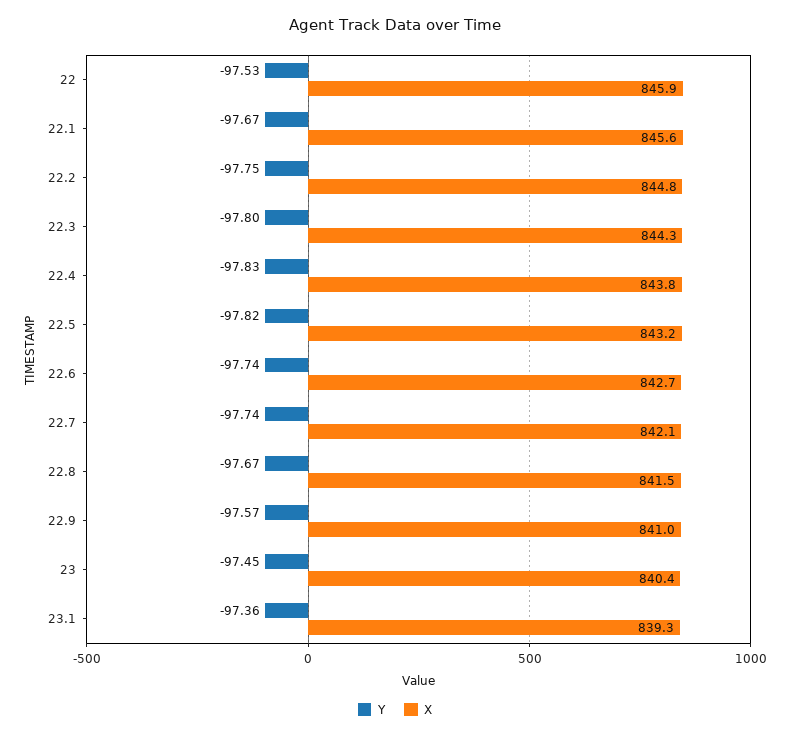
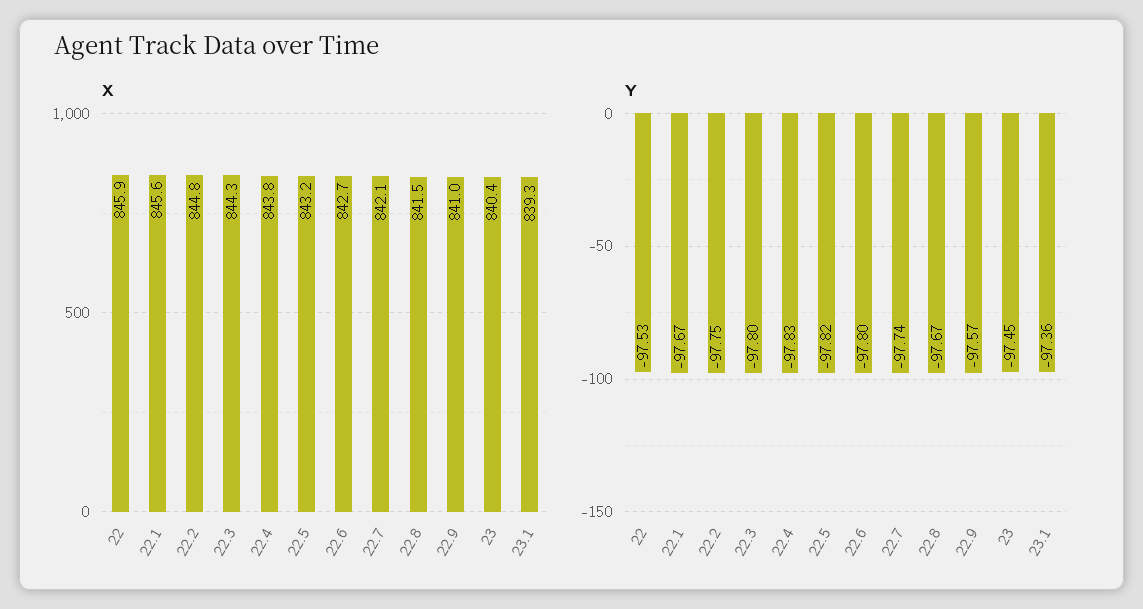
  {
    "Y": {
      "22": -97.53,
      "22.1": -97.67,
      "22.2": -97.75,
      "22.3": -97.8,
      "22.4": -97.83,
      "22.5": -97.82,
-     "22.6": -97.74,
+     "22.6": -97.8,
      "22.7": -97.74,
      "22.8": -97.67,
      "22.9": -97.57,
      "23": -97.45,
      "23.1": -97.36
    },
    "X": {
      "22": 845.9,
      "22.1": 845.6,
      "22.2": 844.8,
      "22.3": 844.3,
      "22.4": 843.8,
      "22.5": 843.2,
      "22.6": 842.7,
      "22.7": 842.1,
      "22.8": 841.5,
      "22.9": 841,
      "23": 840.4,
      "23.1": 839.3
    }
  }

